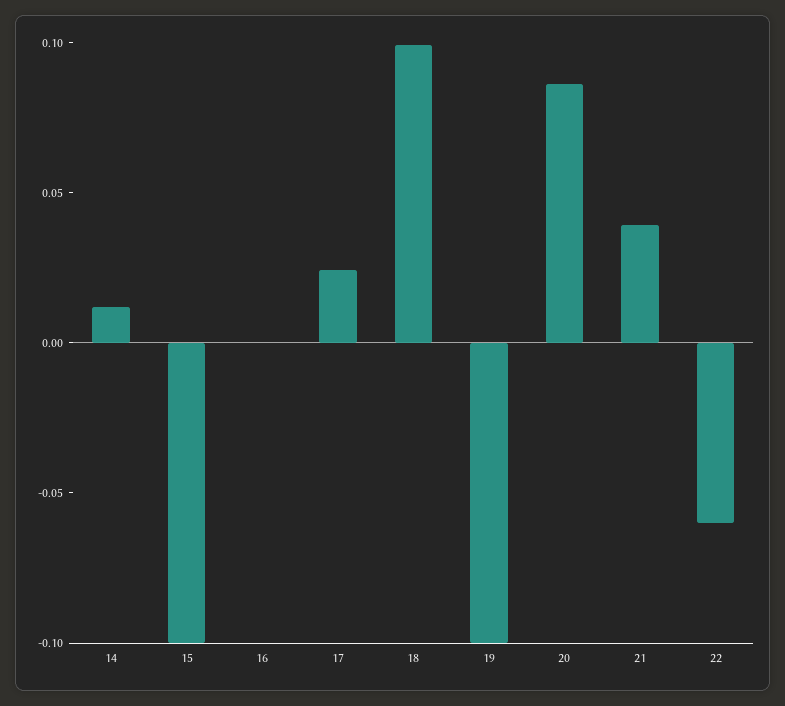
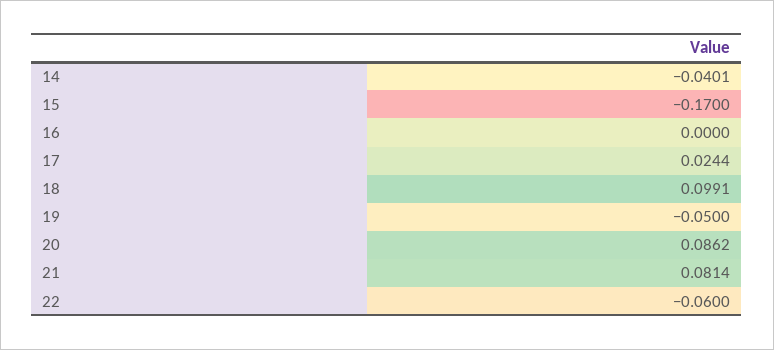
  {
-   "14": 0.01,
+   "14": -0.0401,
-   "15": -0.1,
+   "15": -0.17,
    "16": 0,
    "17": 0.0244,
    "18": 0.0991,
-   "19": -0.1,
+   "19": -0.05,
    "20": 0.0862,
-   "21": 0.04,
+   "21": 0.0814,
    "22": -0.06
  }

